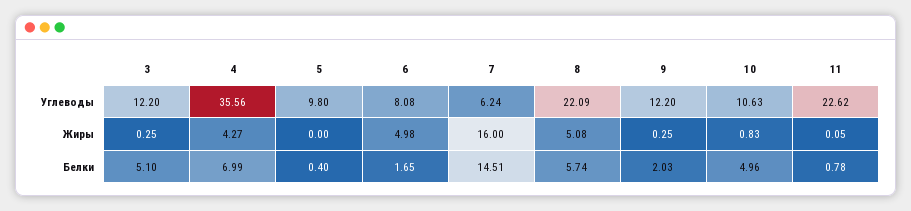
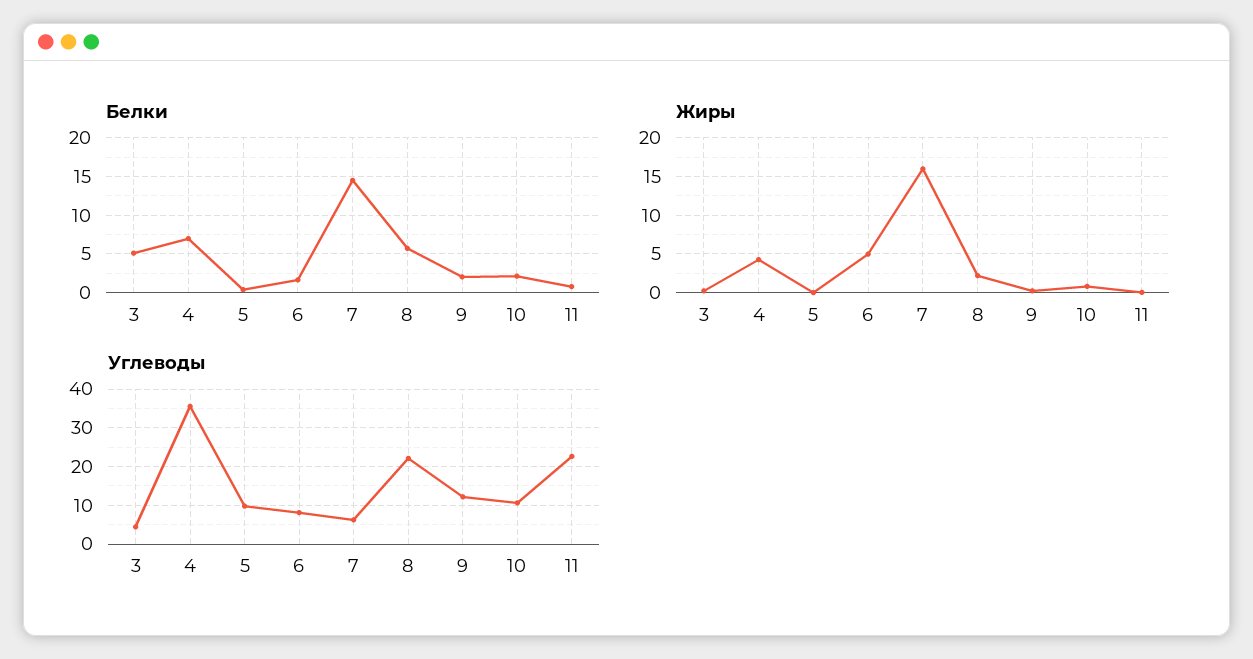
  {
    "Углеводы": {
-     "3": 12.2,
+     "3": 4,
      "4": 35.56,
      "5": 9.8,
      "6": 8.08,
      "7": 6.24,
      "8": 22.09,
      "9": 12.2,
      "10": 10.63,
      "11": 22.62
    },
    "Жиры": {
      "3": 0.25,
      "4": 4.27,
      "5": 0,
      "6": 4.98,
      "7": 16,
-     "8": 5.08,
+     "8": 2,
      "9": 0.25,
      "10": 0.83,
      "11": 0.05
    },
    "Белки": {
      "3": 5.1,
      "4": 6.99,
      "5": 0.4,
      "6": 1.65,
      "7": 14.51,
      "8": 5.74,
      "9": 2.03,
-     "10": 4.96,
+     "10": 2,
      "11": 0.78
    }
  }

